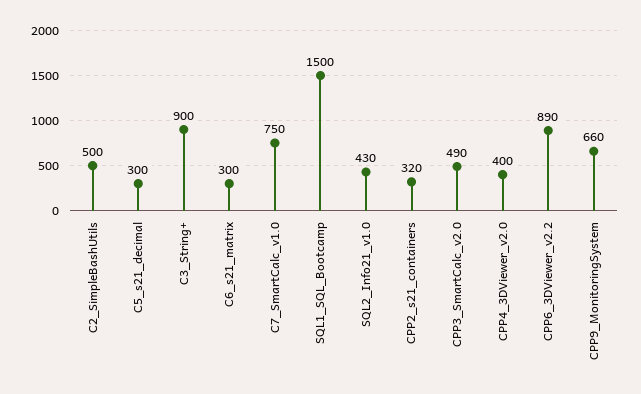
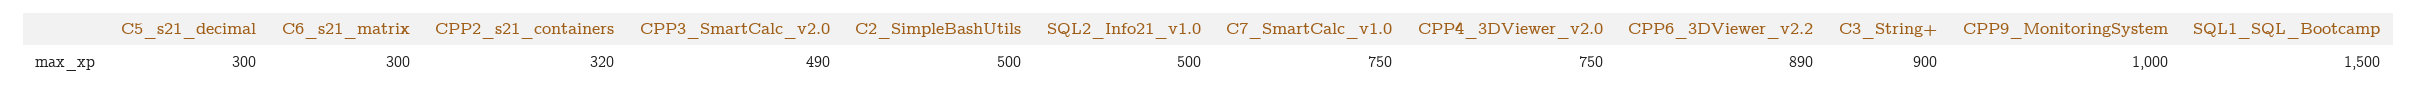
  {
    "C2_SimpleBashUtils": 500,
    "C5_s21_decimal": 300,
    "C3_String+": 900,
    "C6_s21_matrix": 300,
    "C7_SmartCalc_v1.0": 750,
    "SQL1_SQL_Bootcamp": 1500,
-   "SQL2_Info21_v1.0": 430,
+   "SQL2_Info21_v1.0": 500,
    "CPP2_s21_containers": 320,
    "CPP3_SmartCalc_v2.0": 490,
-   "CPP4_3DViewer_v2.0": 400,
+   "CPP4_3DViewer_v2.0": 750,
    "CPP6_3DViewer_v2.2": 890,
-   "CPP9_MonitoringSystem": 660
+   "CPP9_MonitoringSystem": 1000
  }

